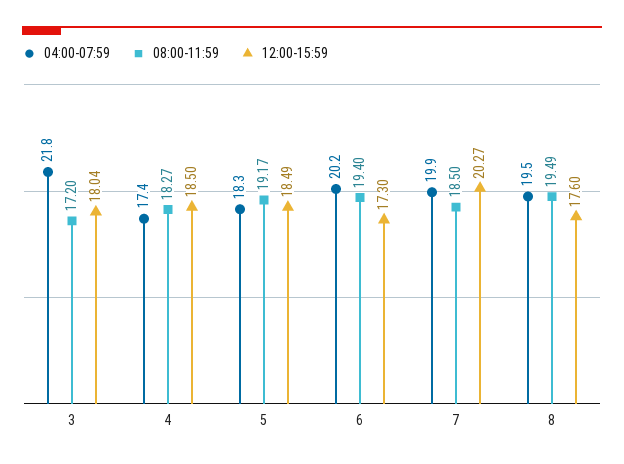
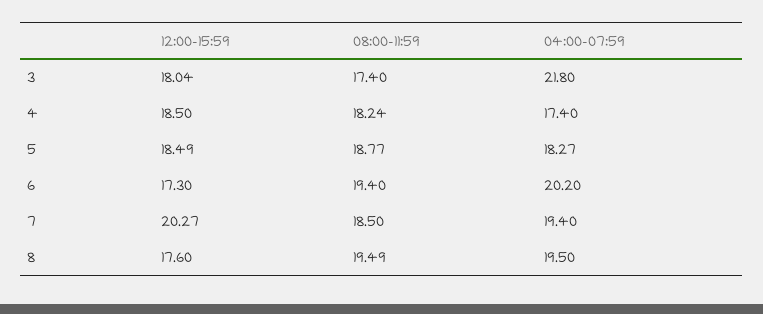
  {
    "04:00-07:59": {
      "3": 21.8,
      "4": 17.4,
      "5": 18.27,
      "6": 20.2,
-     "7": 19.9,
+     "7": 19.4,
      "8": 19.5
    },
    "08:00-11:59": {
-     "3": 17.2,
+     "3": 17.4,
-     "4": 18.27,
+     "4": 18.24,
-     "5": 19.17,
+     "5": 18.77,
      "6": 19.4,
      "7": 18.5,
      "8": 19.49
    },
    "12:00-15:59": {
      "3": 18.04,
      "4": 18.5,
      "5": 18.49,
      "6": 17.3,
      "7": 20.27,
      "8": 17.6
    }
  }

